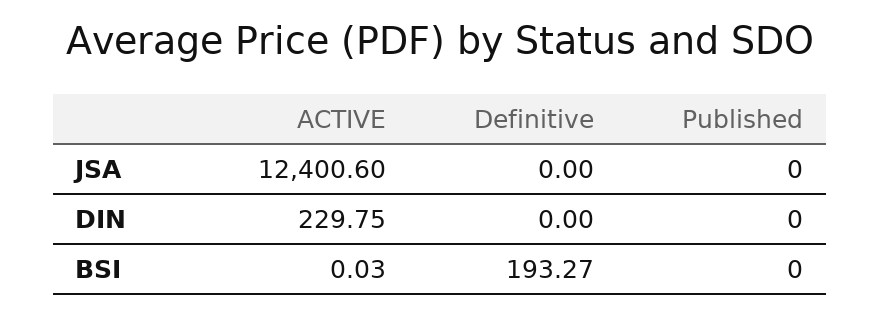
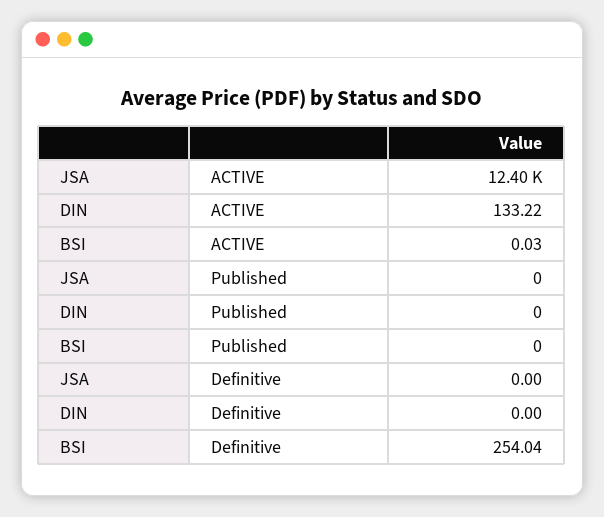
  {
    "ACTIVE": {
      "JSA": 12400.6,
-     "DIN": 229.75,
+     "DIN": 133.22,
      "BSI": 0.03
    },
    "Definitive": {
      "JSA": 0,
      "DIN": 0,
-     "BSI": 193.27
+     "BSI": 254.04
    },
    "Published": {
      "JSA": 0,
      "DIN": 0,
      "BSI": 0
    }
  }

